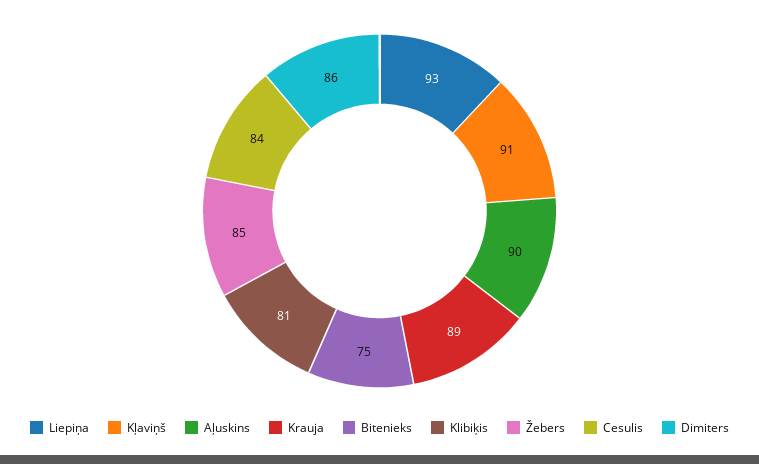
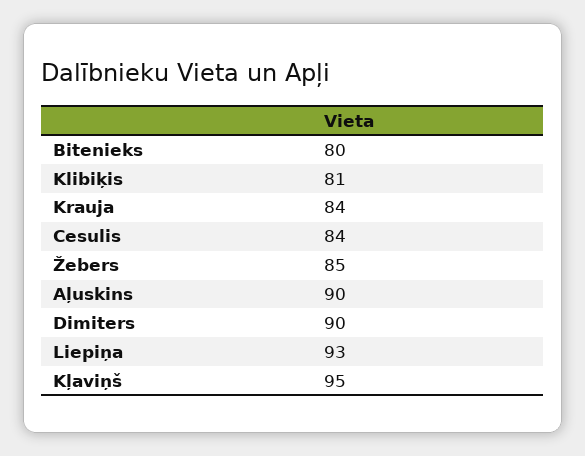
  {
    "Liepiņa": 93,
-   "Kļaviņš": 91,
+   "Kļaviņš": 95,
    "Aļuskins": 90,
-   "Krauja": 89,
+   "Krauja": 84,
-   "Bitenieks": 75,
+   "Bitenieks": 80,
    "Klibiķis": 81,
    "Žebers": 85,
    "Cesulis": 84,
-   "Dimiters": 86
+   "Dimiters": 90
  }

